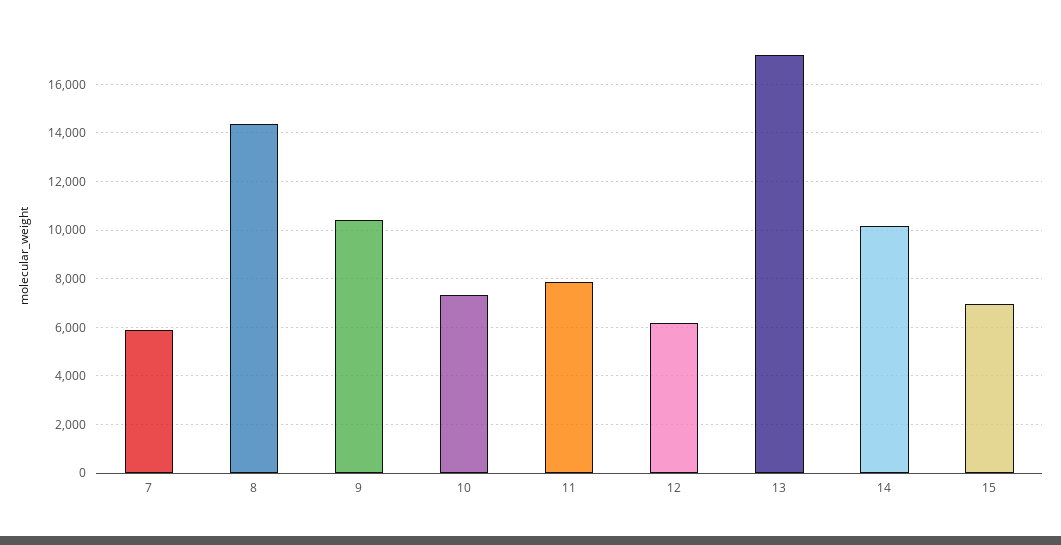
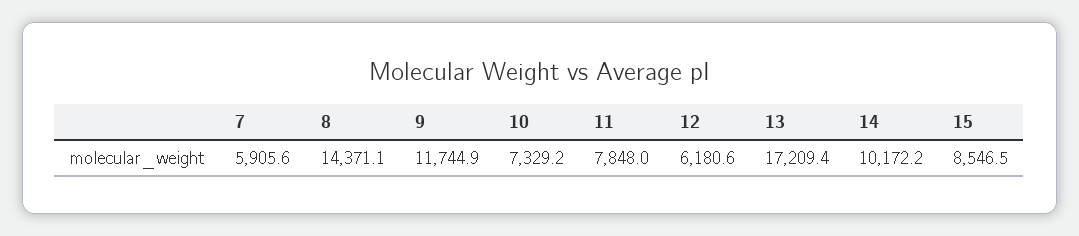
  {
    "7": 5905.6,
    "8": 14371.1,
-   "9": 10500,
+   "9": 11744.9,
    "10": 7329.2,
    "11": 7848,
    "12": 6180.6,
    "13": 17209.4,
    "14": 10172.2,
-   "15": 7000
+   "15": 8546.5
  }

